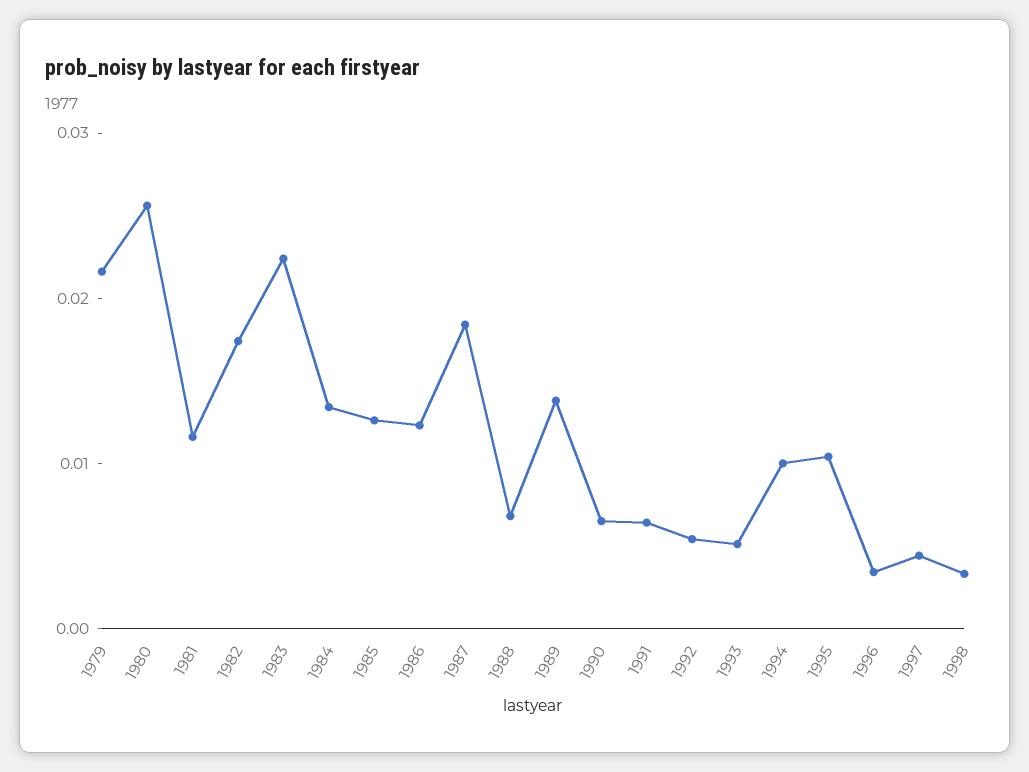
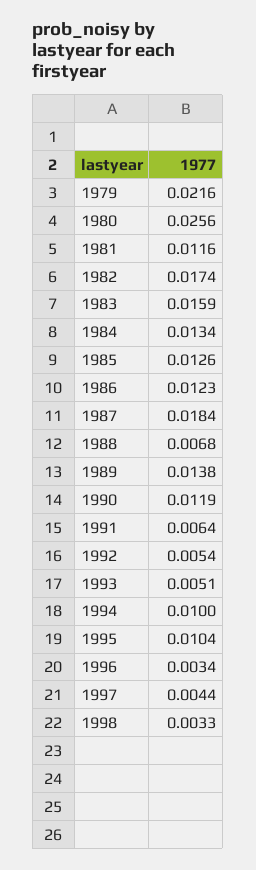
  {
    "1979": 0.0216,
    "1980": 0.0256,
    "1981": 0.0116,
    "1982": 0.0174,
-   "1983": 0.022,
+   "1983": 0.0159,
    "1984": 0.0134,
    "1985": 0.0126,
    "1986": 0.0123,
    "1987": 0.0184,
    "1988": 0.0068,
    "1989": 0.0138,
-   "1990": 0.006,
+   "1990": 0.0119,
    "1991": 0.0064,
    "1992": 0.0054,
    "1993": 0.0051,
    "1994": 0.01,
    "1995": 0.0104,
    "1996": 0.0034,
    "1997": 0.0044,
    "1998": 0.0033
  }

